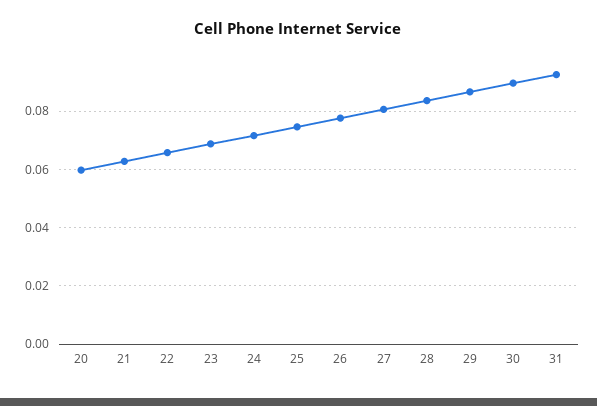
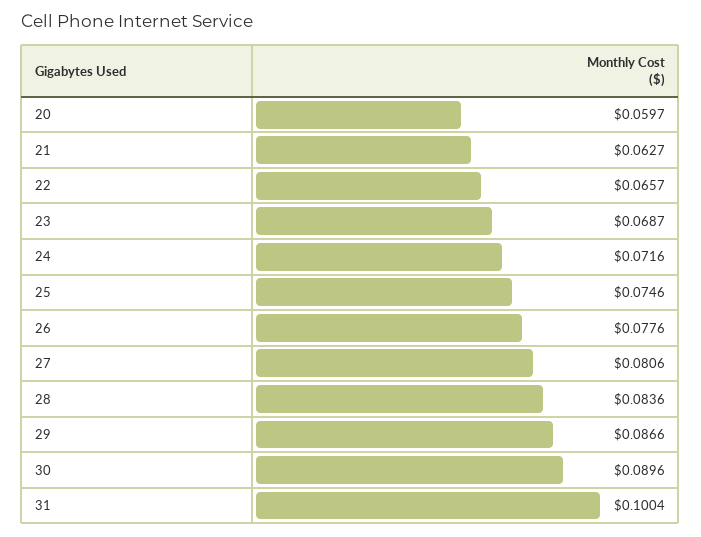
  {
    "20": 0.0597,
    "21": 0.0627,
    "22": 0.0657,
    "23": 0.0687,
    "24": 0.0716,
    "25": 0.0746,
    "26": 0.0776,
    "27": 0.0806,
    "28": 0.0836,
    "29": 0.0866,
    "30": 0.0896,
-   "31": 0.0925
+   "31": 0.1004
  }

